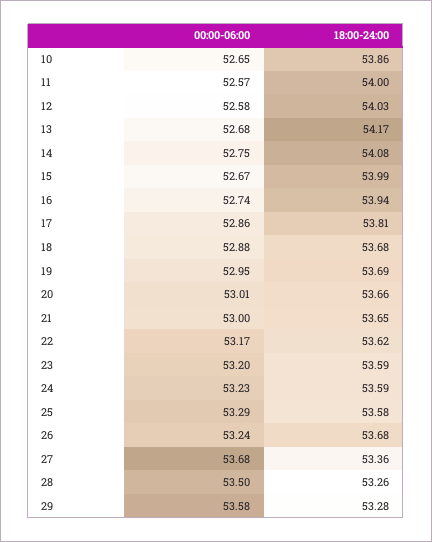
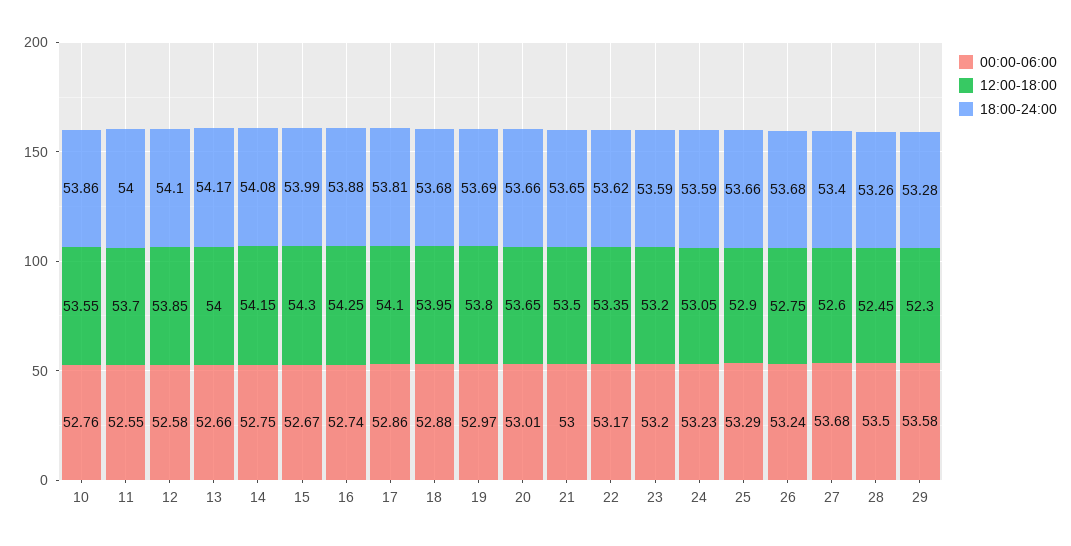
  {
    "00:00-06:00": {
-     "10": 52.65,
+     "10": 52.76,
-     "11": 52.57,
+     "11": 52.55,
      "12": 52.58,
-     "13": 52.68,
+     "13": 52.66,
      "14": 52.75,
      "15": 52.67,
      "16": 52.74,
      "17": 52.86,
      "18": 52.88,
-     "19": 52.95,
+     "19": 52.97,
      "20": 53.01,
      "21": 53,
      "22": 53.17,
      "23": 53.2,
      "24": 53.23,
      "25": 53.29,
      "26": 53.24,
      "27": 53.68,
      "28": 53.5,
      "29": 53.58
    },
    "18:00-24:00": {
      "10": 53.86,
      "11": 54,
-     "12": 54.03,
+     "12": 54.1,
      "13": 54.17,
      "14": 54.08,
      "15": 53.99,
-     "16": 53.94,
+     "16": 53.88,
      "17": 53.81,
      "18": 53.68,
      "19": 53.69,
      "20": 53.66,
      "21": 53.65,
      "22": 53.62,
      "23": 53.59,
      "24": 53.59,
-     "25": 53.58,
+     "25": 53.66,
      "26": 53.68,
-     "27": 53.36,
+     "27": 53.4,
      "28": 53.26,
      "29": 53.28
-   }
+   },
+   "12:00-18:00": {
+     "10": 53.55,
+     "11": 53.7,
+     "12": 53.85,
+     "13": 54,
+     "14": 54.15,
+     "15": 54.3,
+     "16": 54.25,
+     "17": 54.1,
+     "18": 53.95,
+     "19": 53.8,
+     "20": 53.65,
+     "21": 53.5,
+     "22": 53.35,
+     "23": 53.2,
+     "24": 53.05,
+     "25": 52.9,
+     "26": 52.75,
+     "27": 52.6,
+     "28": 52.45,
+     "29": 52.3
+   }
  }

